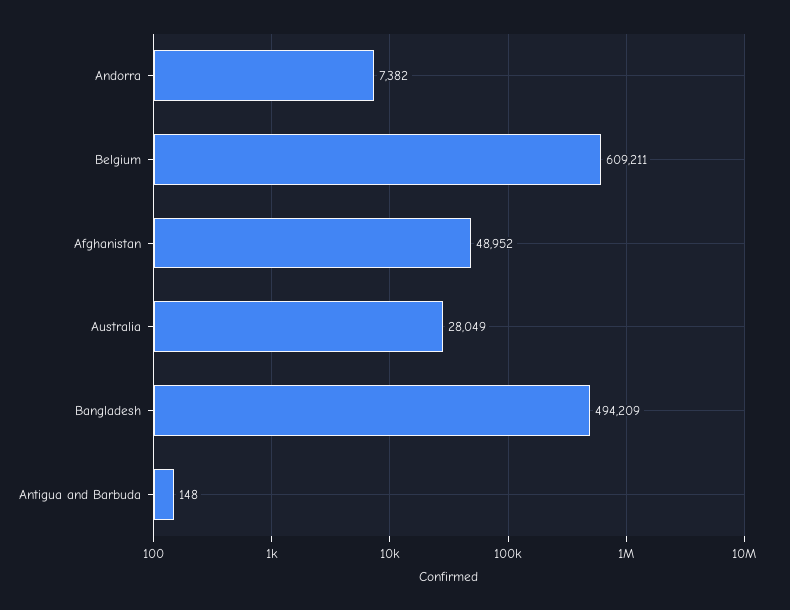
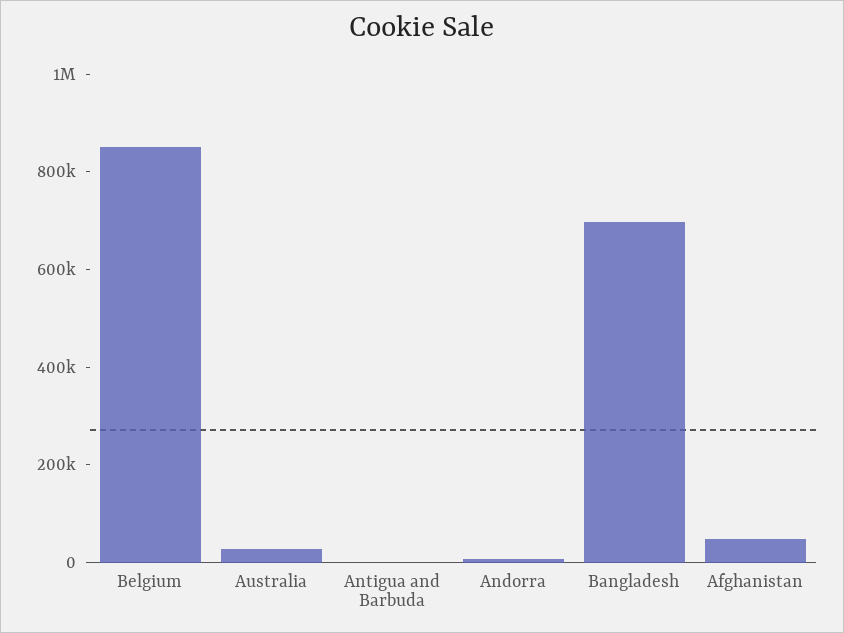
  {
    "Andorra": 7382,
-   "Belgium": 609211,
+   "Belgium": 850000,
    "Afghanistan": 48952,
    "Australia": 28049,
-   "Bangladesh": 494209,
+   "Bangladesh": 700000,
    "Antigua and Barbuda": 148
  }

